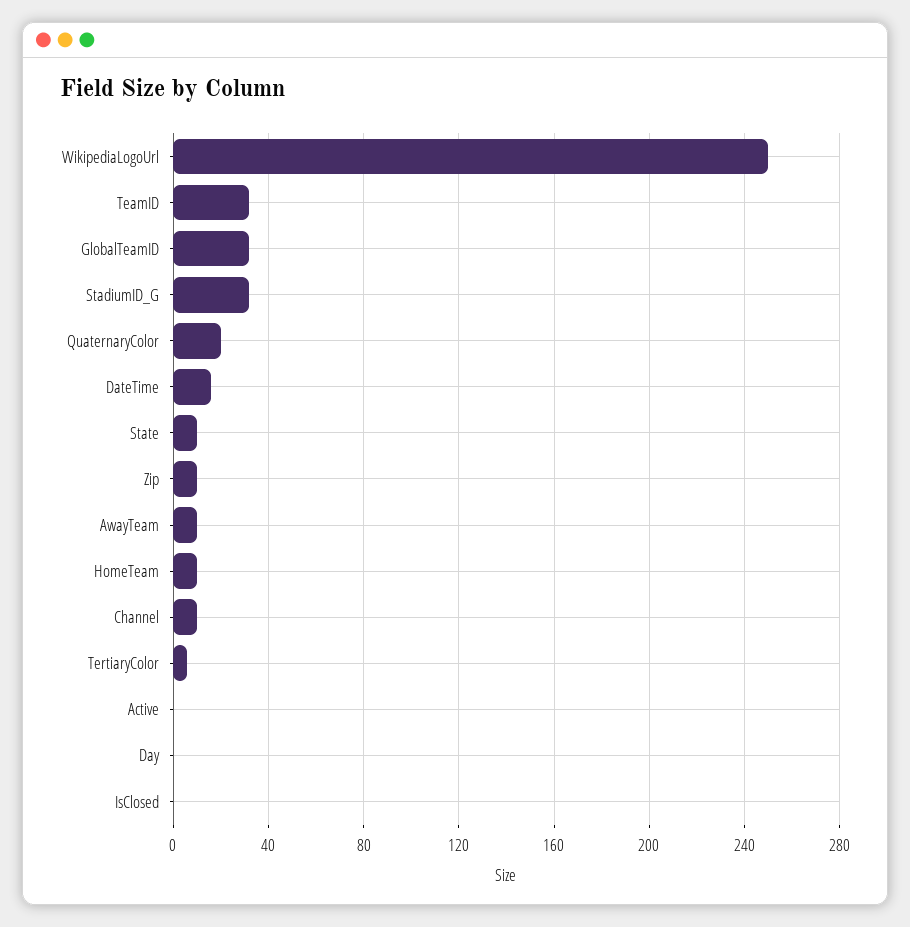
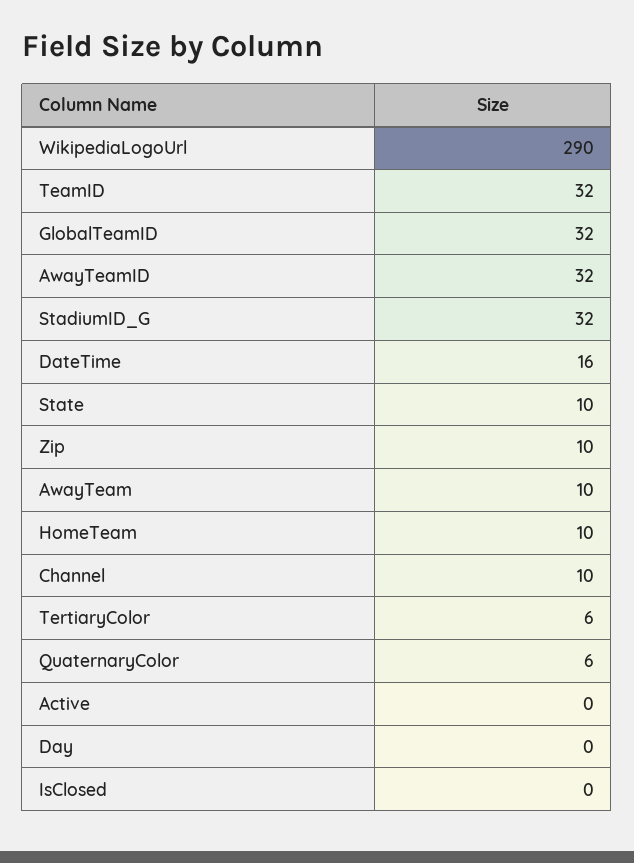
  {
-   "WikipediaLogoUrl": 250,
+   "WikipediaLogoUrl": 290,
    "TeamID": 32,
    "GlobalTeamID": 32,
    "StadiumID_G": 32,
-   "QuaternaryColor": 20,
+   "QuaternaryColor": 6,
    "DateTime": 16,
    "State": 10,
    "Zip": 10,
    "AwayTeam": 10,
    "HomeTeam": 10,
    "Channel": 10,
    "TertiaryColor": 6,
    "Active": 0,
    "Day": 0,
-   "IsClosed": 0
+   "IsClosed": 0,
+   "AwayTeamID": 32
  }

